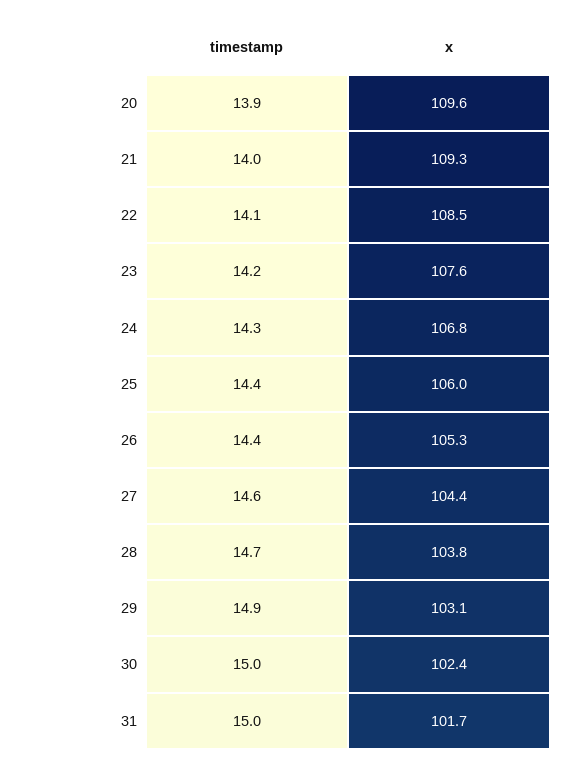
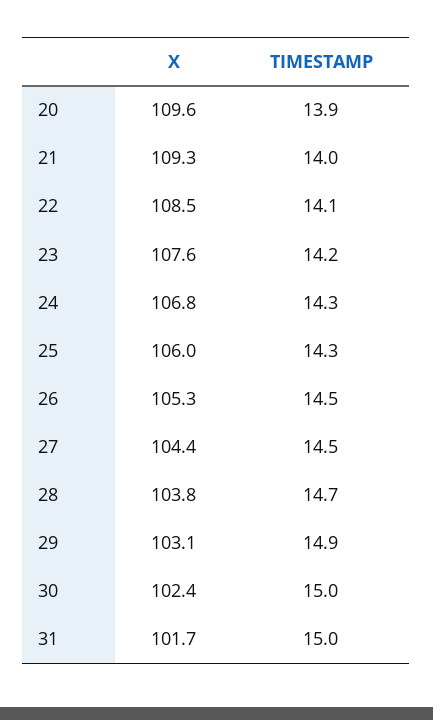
  {
    "timestamp": {
      "20": 13.9,
      "21": 14,
      "22": 14.1,
      "23": 14.2,
      "24": 14.3,
-     "25": 14.4,
+     "25": 14.3,
-     "26": 14.4,
+     "26": 14.5,
-     "27": 14.6,
+     "27": 14.5,
      "28": 14.7,
      "29": 14.9,
      "30": 15,
      "31": 15
    },
    "x": {
      "20": 109.6,
      "21": 109.3,
      "22": 108.5,
      "23": 107.6,
      "24": 106.8,
      "25": 106,
      "26": 105.3,
      "27": 104.4,
      "28": 103.8,
      "29": 103.1,
      "30": 102.4,
      "31": 101.7
    }
  }

